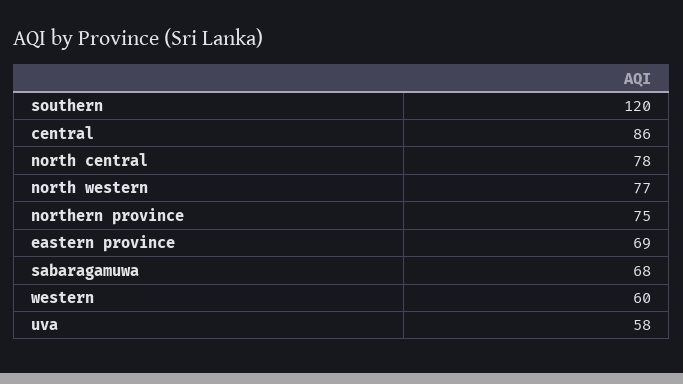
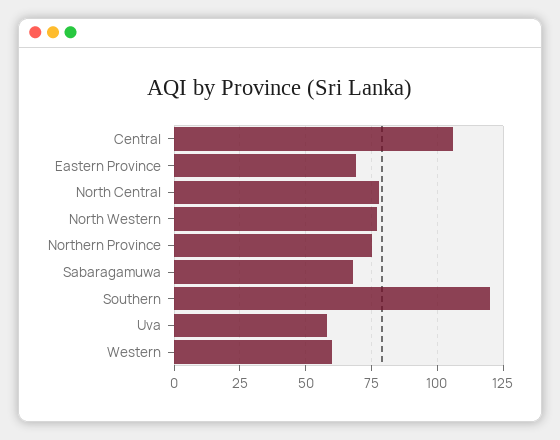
  {
    "southern": 120,
-   "central": 86,
+   "central": 105,
    "north central": 78,
    "north western": 77,
    "northern province": 75,
    "eastern province": 69,
    "sabaragamuwa": 68,
    "western": 60,
    "uva": 58
  }

